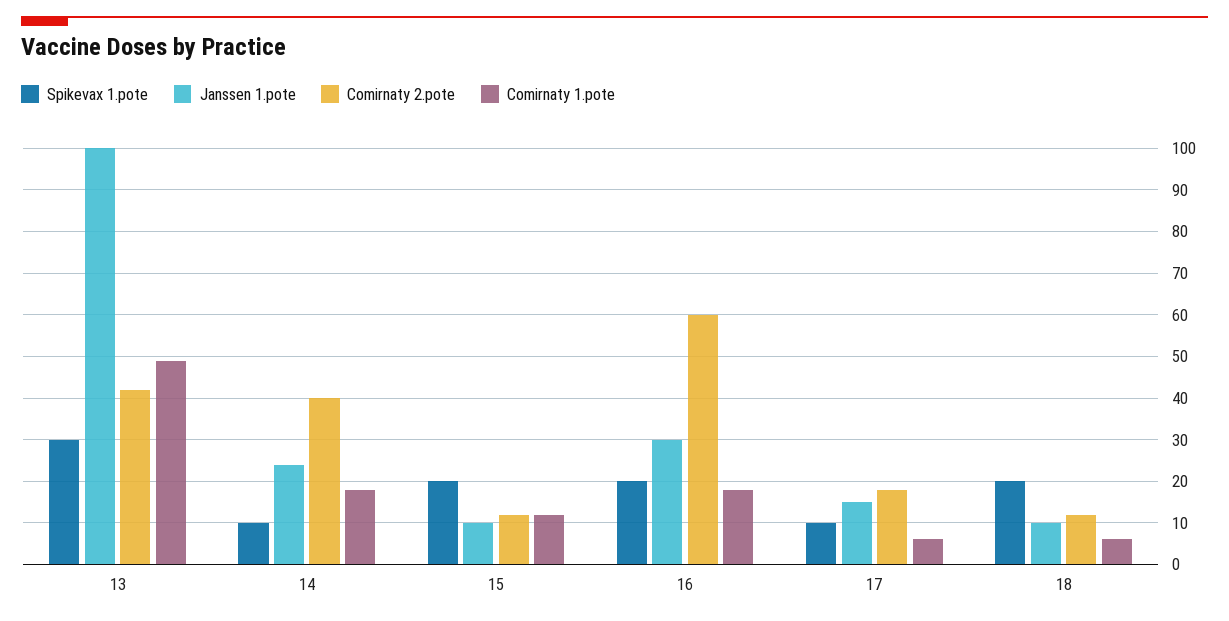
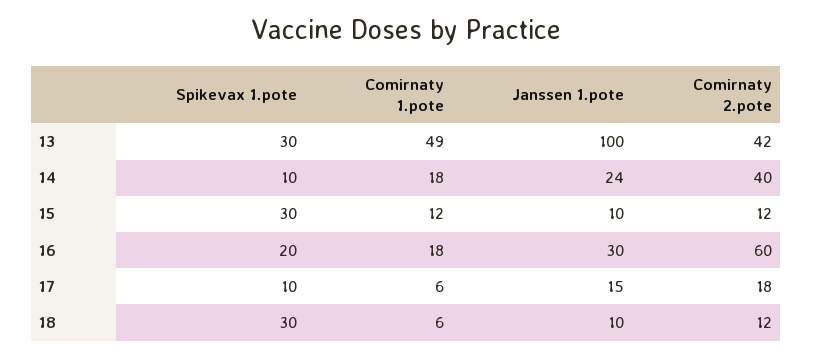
  {
    "Spikevax 1.pote": {
      "13": 30,
      "14": 10,
-     "15": 20,
+     "15": 30,
      "16": 20,
      "17": 10,
-     "18": 20
+     "18": 30
    },
    "Janssen 1.pote": {
      "13": 100,
      "14": 24,
      "15": 10,
      "16": 30,
      "17": 15,
      "18": 10
    },
    "Comirnaty 2.pote": {
      "13": 42,
      "14": 40,
      "15": 12,
      "16": 60,
      "17": 18,
      "18": 12
    },
    "Comirnaty 1.pote": {
      "13": 49,
      "14": 18,
      "15": 12,
      "16": 18,
      "17": 6,
      "18": 6
    }
  }

